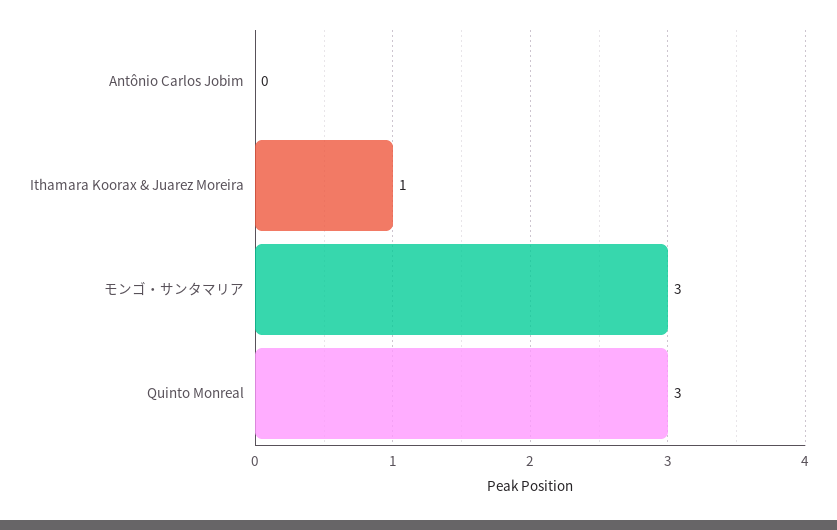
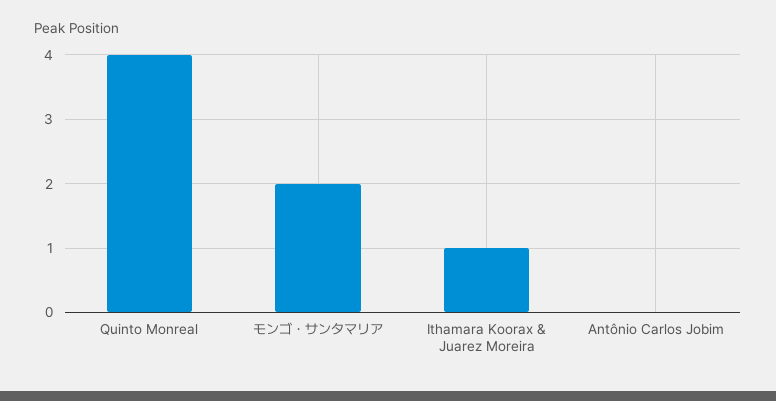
  {
    "Antônio Carlos Jobim": 0,
    "Ithamara Koorax & Juarez Moreira": 1,
-   "モンゴ・サンタマリア": 3,
+   "モンゴ・サンタマリア": 2,
-   "Quinto Monreal": 3
+   "Quinto Monreal": 4
  }

